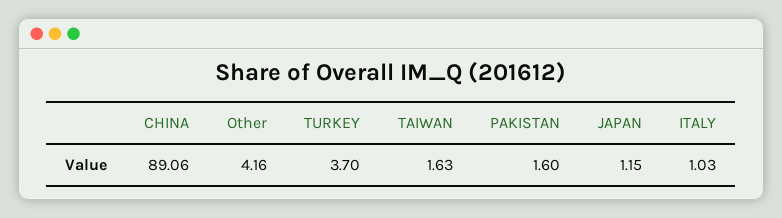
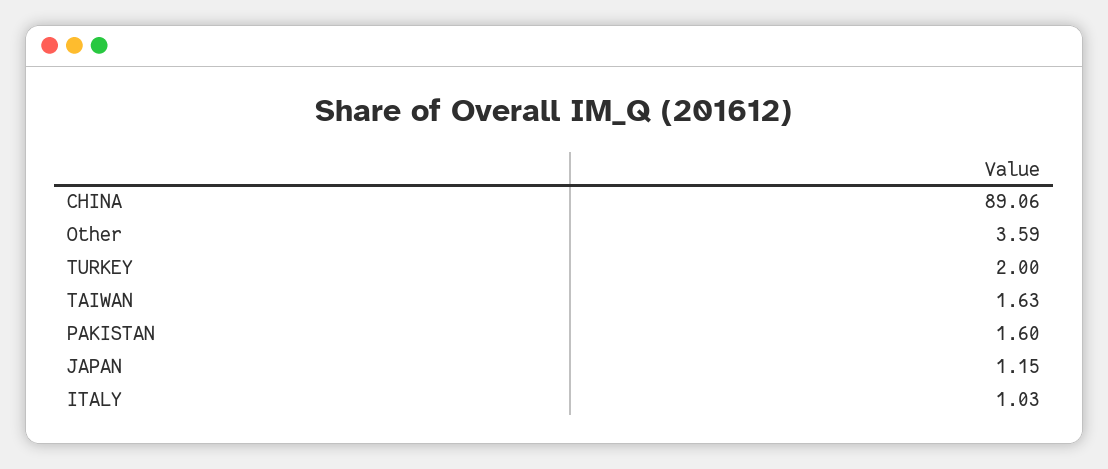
  {
    "CHINA": 89.06,
-   "Other": 4.16,
+   "Other": 3.59,
-   "TURKEY": 3.7,
+   "TURKEY": 2,
    "TAIWAN": 1.63,
    "PAKISTAN": 1.6,
    "JAPAN": 1.15,
    "ITALY": 1.03
  }

